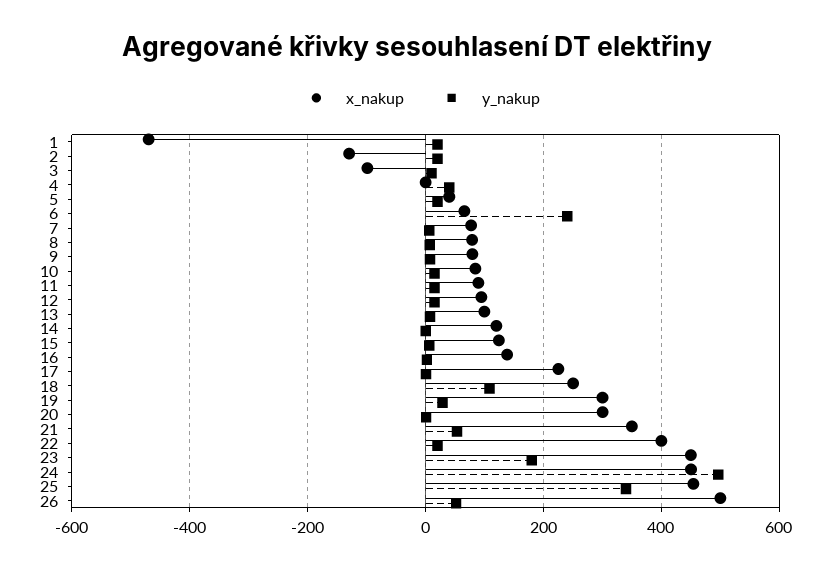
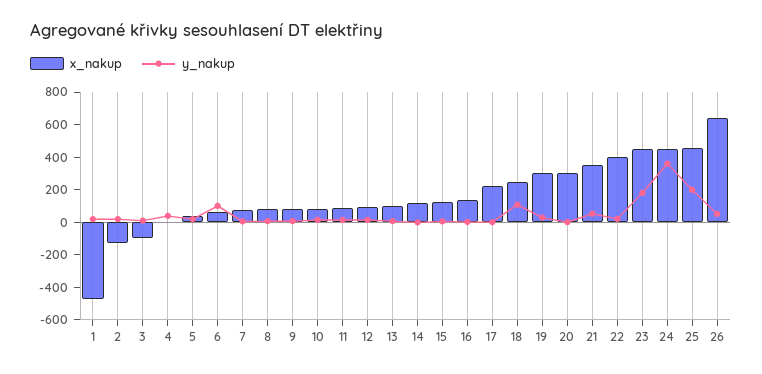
  {
    "x_nakup": {
      "1": -480,
      "2": -140,
      "3": -100,
      "4": 0,
      "5": 40,
      "6": 60,
      "7": 80,
      "8": 80,
      "9": 80,
      "10": 80,
      "11": 80,
      "12": 100,
      "13": 100,
      "14": 120,
      "15": 120,
      "16": 140,
      "17": 220,
      "18": 260,
      "19": 300,
      "20": 300,
      "21": 360,
      "22": 400,
      "23": 460,
      "24": 460,
      "25": 460,
-     "26": 500
+     "26": 650
    },
    "y_nakup": {
      "1": 20,
      "2": 20,
      "3": 20,
      "4": 40,
      "5": 20,
-     "6": 240,
+     "6": 100,
      "7": 0,
      "8": 0,
      "9": 0,
      "10": 20,
      "11": 20,
      "12": 20,
      "13": 0,
      "14": 0,
      "15": 0,
      "16": 0,
      "17": 0,
      "18": 100,
      "19": 20,
      "20": 0,
      "21": 60,
      "22": 20,
      "23": 180,
-     "24": 500,
+     "24": 350,
-     "25": 340,
+     "25": 200,
      "26": 60
    }
  }

